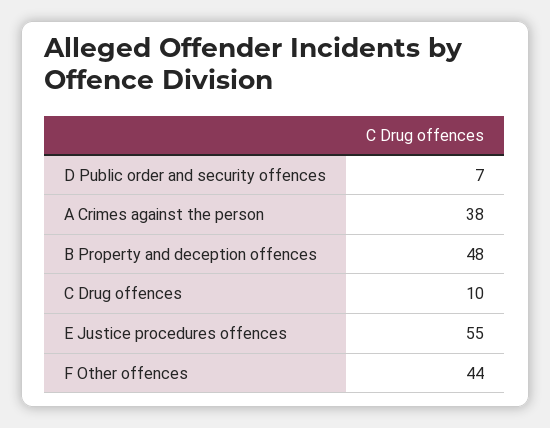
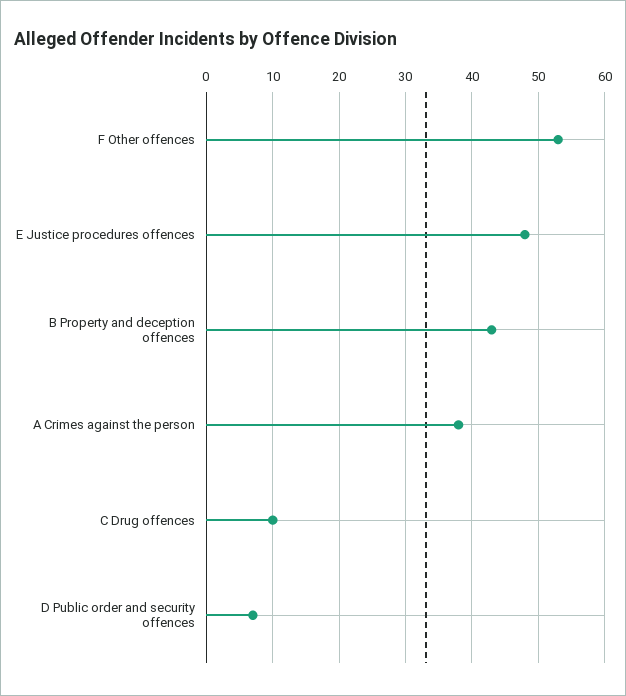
  {
    "D Public order and security offences": 7,
    "A Crimes against the person": 38,
-   "B Property and deception offences": 48,
+   "B Property and deception offences": 43,
    "C Drug offences": 10,
-   "E Justice procedures offences": 55,
+   "E Justice procedures offences": 48,
-   "F Other offences": 44
+   "F Other offences": 53
  }

